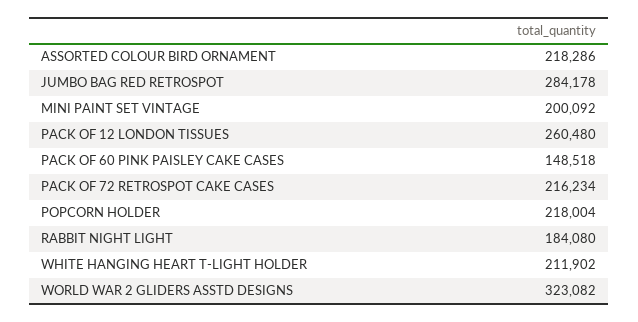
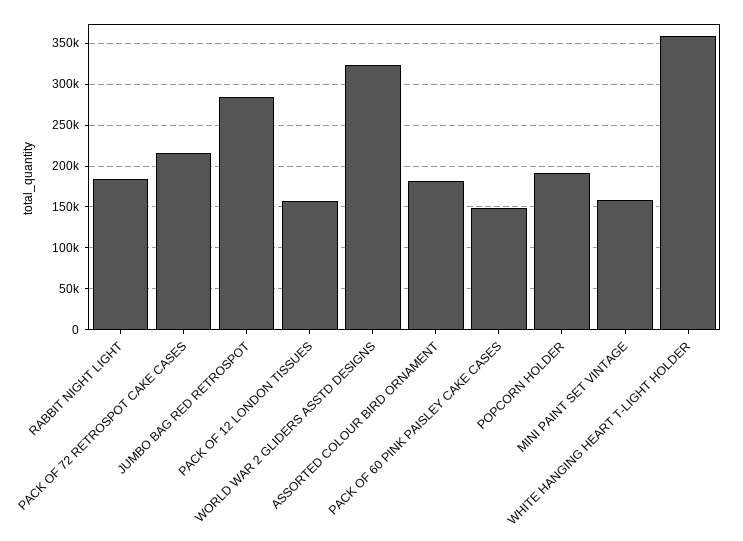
  {
-   "ASSORTED COLOUR BIRD ORNAMENT": 218286,
+   "ASSORTED COLOUR BIRD ORNAMENT": 180000,
    "JUMBO BAG RED RETROSPOT": 284178,
-   "MINI PAINT SET VINTAGE": 200092,
+   "MINI PAINT SET VINTAGE": 160000,
-   "PACK OF 12 LONDON TISSUES": 260480,
+   "PACK OF 12 LONDON TISSUES": 160000,
    "PACK OF 60 PINK PAISLEY CAKE CASES": 148518,
    "PACK OF 72 RETROSPOT CAKE CASES": 216234,
-   "POPCORN HOLDER": 218004,
+   "POPCORN HOLDER": 190000,
    "RABBIT NIGHT LIGHT": 184080,
-   "WHITE HANGING HEART T-LIGHT HOLDER": 211902,
+   "WHITE HANGING HEART T-LIGHT HOLDER": 360000,
    "WORLD WAR 2 GLIDERS ASSTD DESIGNS": 323082
  }

